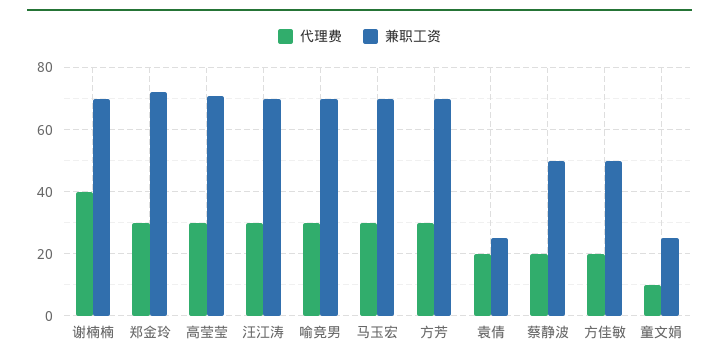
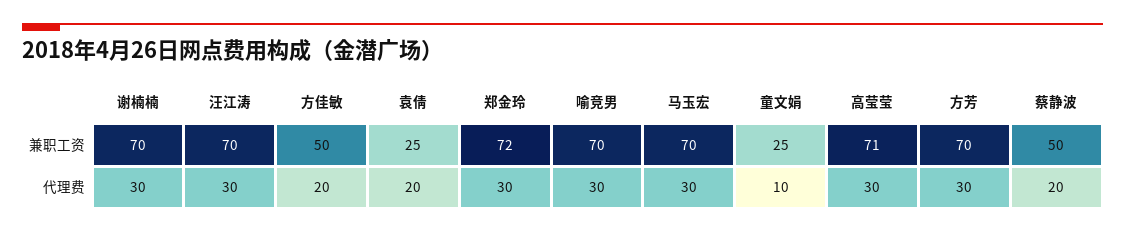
  {
    "代理费": {
-     "谢楠楠": 40,
+     "谢楠楠": 30,
      "郑金玲": 30,
      "高莹莹": 30,
      "汪江涛": 30,
      "喻竞男": 30,
      "马玉宏": 30,
      "方芳": 30,
      "袁倩": 20,
      "蔡静波": 20,
      "方佳敏": 20,
      "童文娟": 10
    },
    "兼职工资": {
      "谢楠楠": 70,
      "郑金玲": 72,
      "高莹莹": 71,
      "汪江涛": 70,
      "喻竞男": 70,
      "马玉宏": 70,
      "方芳": 70,
      "袁倩": 25,
      "蔡静波": 50,
      "方佳敏": 50,
      "童文娟": 25
    }
  }

